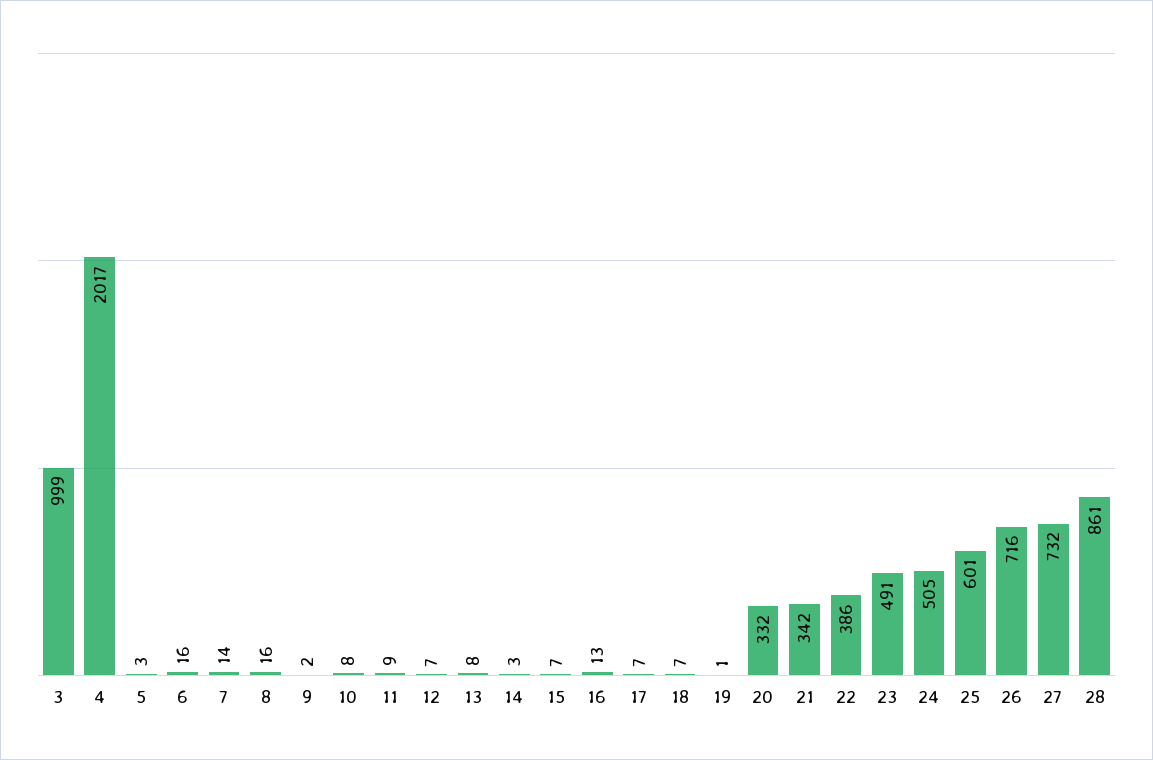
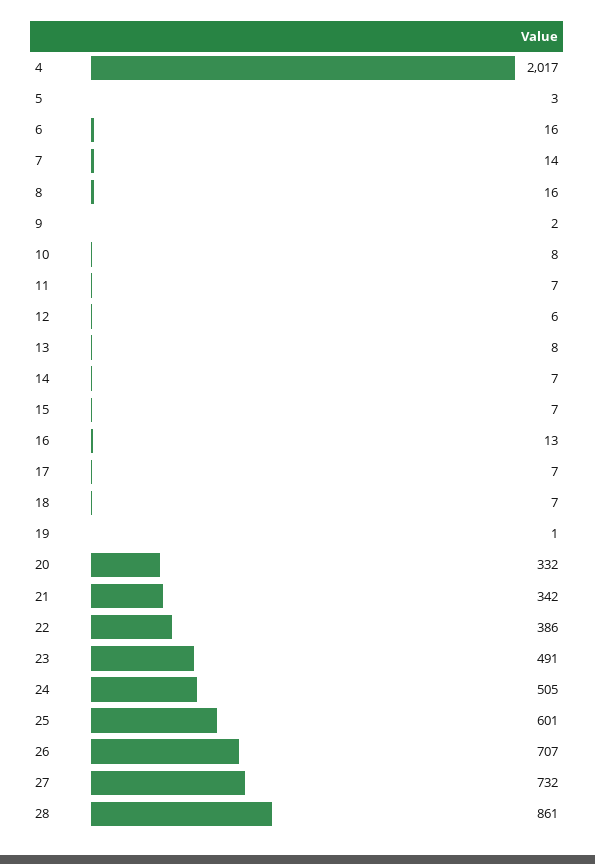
  {
-   "3": 999,
    "4": 2017,
    "5": 3,
    "6": 16,
    "7": 14,
    "8": 16,
    "9": 2,
    "10": 8,
-   "11": 9,
+   "11": 7,
-   "12": 7,
+   "12": 6,
    "13": 8,
-   "14": 3,
+   "14": 7,
    "15": 7,
    "16": 13,
    "17": 7,
    "18": 7,
    "19": 1,
    "20": 332,
    "21": 342,
    "22": 386,
    "23": 491,
    "24": 505,
    "25": 601,
-   "26": 716,
+   "26": 707,
    "27": 732,
    "28": 861
  }

